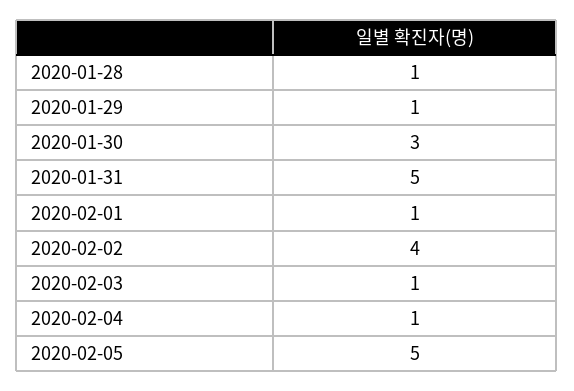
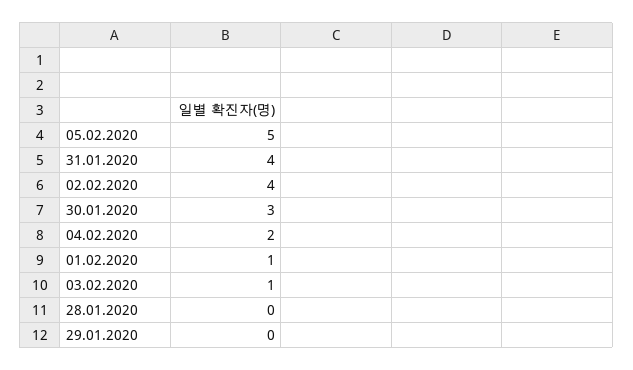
  {
-   "2020-01-28": 1,
+   "2020-01-28": 0,
-   "2020-01-29": 1,
+   "2020-01-29": 0,
    "2020-01-30": 3,
-   "2020-01-31": 5,
+   "2020-01-31": 4,
    "2020-02-01": 1,
    "2020-02-02": 4,
    "2020-02-03": 1,
-   "2020-02-04": 1,
+   "2020-02-04": 2,
    "2020-02-05": 5
  }

